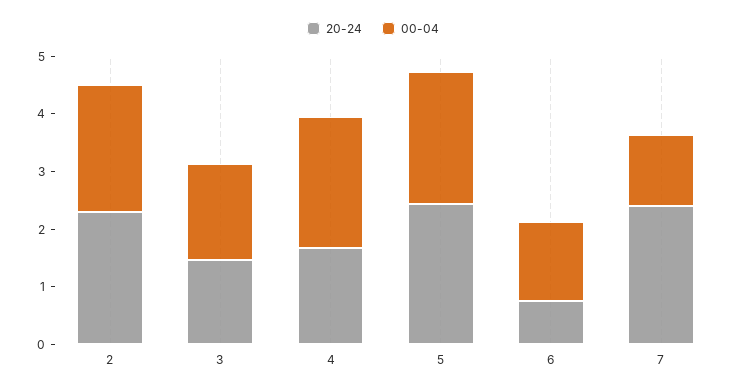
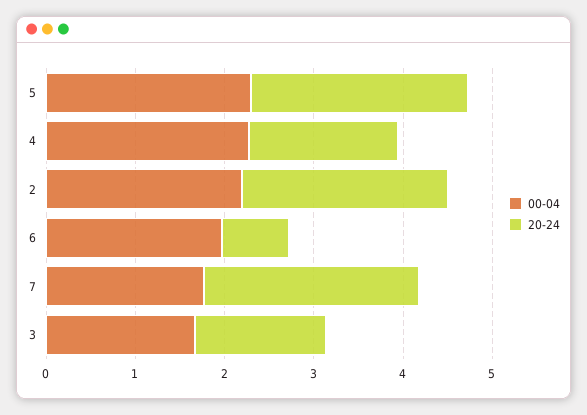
  {
    "20-24": {
      "2": 2.4,
      "3": 1.4,
      "4": 1.6,
      "5": 2.4,
      "6": 0.8,
      "7": 2.4
    },
    "00-04": {
      "2": 2.2,
      "3": 1.6,
      "4": 2.2,
      "5": 2.4,
-     "6": 1.4,
+     "6": 2,
-     "7": 1.2
+     "7": 1.8
    }
  }

